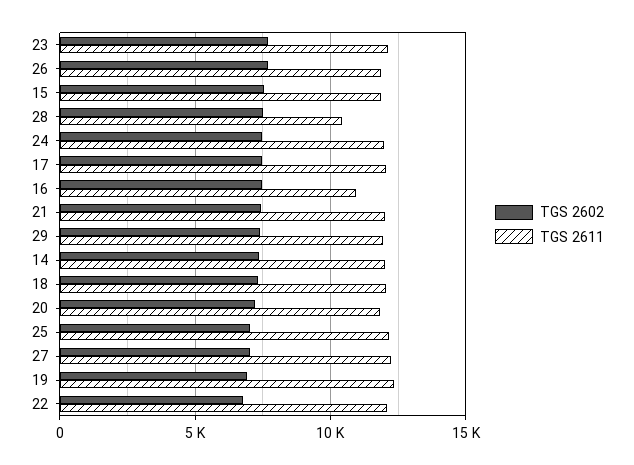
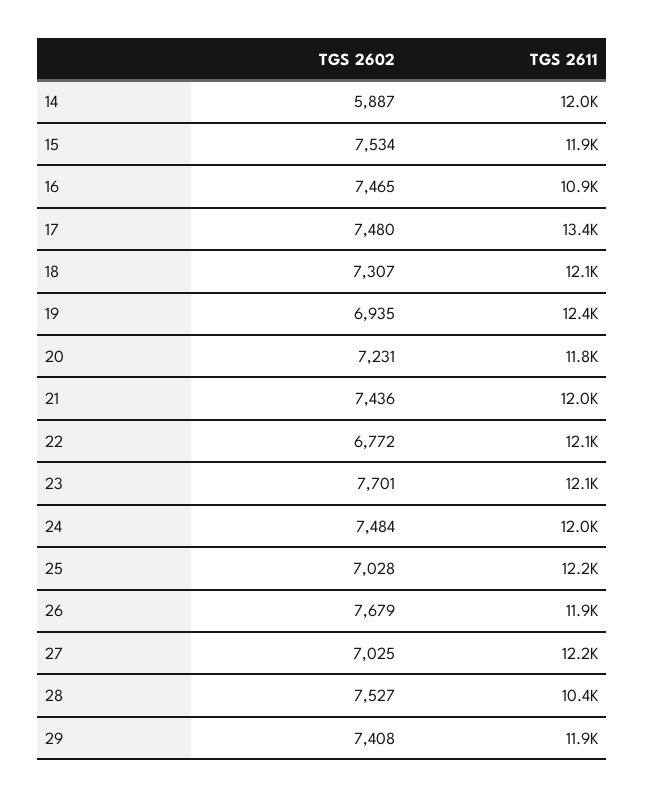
  {
    "TGS 2602": {
      "23": 7701,
      "26": 7679,
      "15": 7534,
      "28": 7527,
      "24": 7484,
      "17": 7480,
      "16": 7465,
      "21": 7436,
      "29": 7408,
-     "14": 7500,
+     "14": 5887,
      "18": 7307,
      "20": 7231,
      "25": 7028,
      "27": 7025,
      "19": 6935,
      "22": 6772
    },
    "TGS 2611": {
      "23": 12100,
      "26": 11900,
      "15": 11900,
      "28": 10400,
      "24": 12000,
-     "17": 12000,
+     "17": 13400,
      "16": 10900,
      "21": 12000,
      "29": 11900,
      "14": 12000,
      "18": 12100,
      "20": 11800,
      "25": 12200,
      "27": 12200,
      "19": 12400,
      "22": 12100
    }
  }

